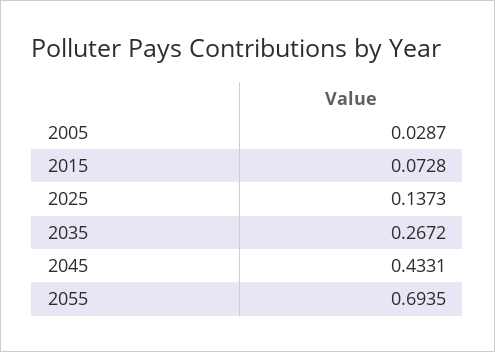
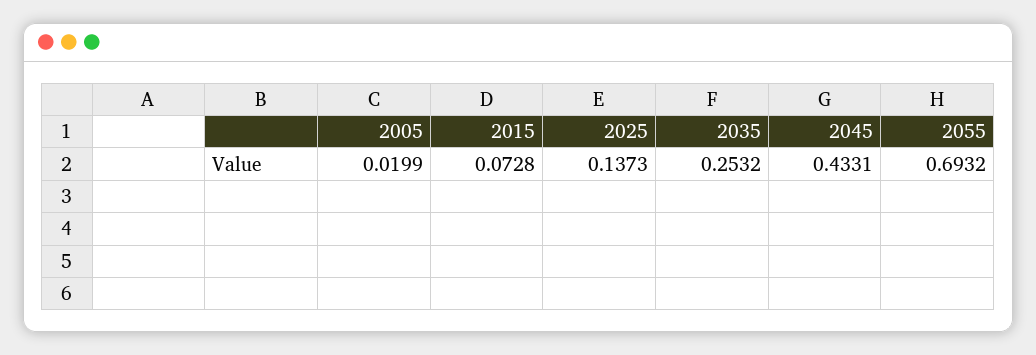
  {
-   "2005": 0.0287,
+   "2005": 0.0199,
    "2015": 0.0728,
    "2025": 0.1373,
-   "2035": 0.2672,
+   "2035": 0.2532,
    "2045": 0.4331,
-   "2055": 0.6935
+   "2055": 0.6932
  }

